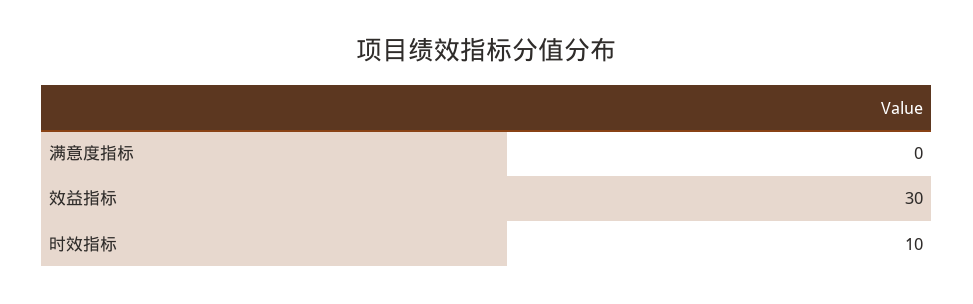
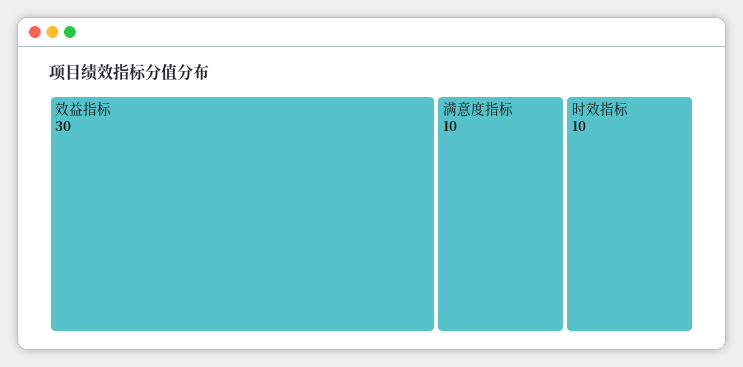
  {
-   "满意度指标": 0,
+   "满意度指标": 10,
    "效益指标": 30,
    "时效指标": 10
  }

